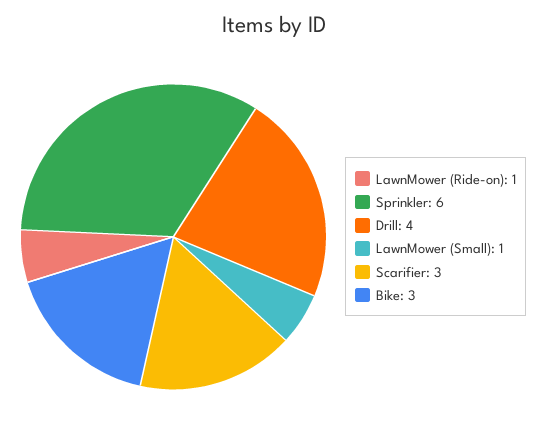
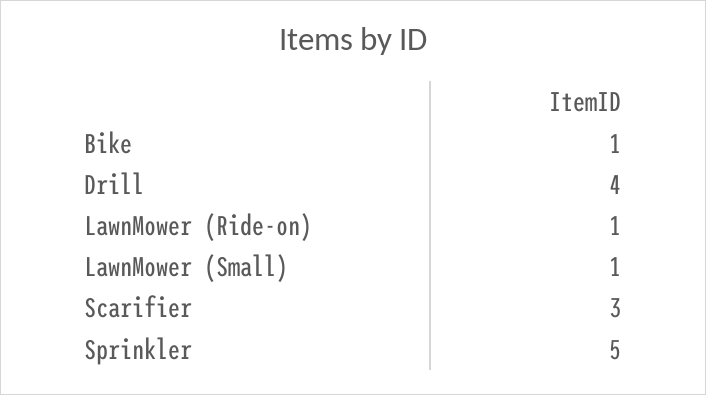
  {
    "LawnMower (Ride-on)": 1,
-   "Sprinkler": 6,
+   "Sprinkler": 5,
    "Drill": 4,
    "LawnMower (Small)": 1,
    "Scarifier": 3,
-   "Bike": 3
+   "Bike": 1
  }

